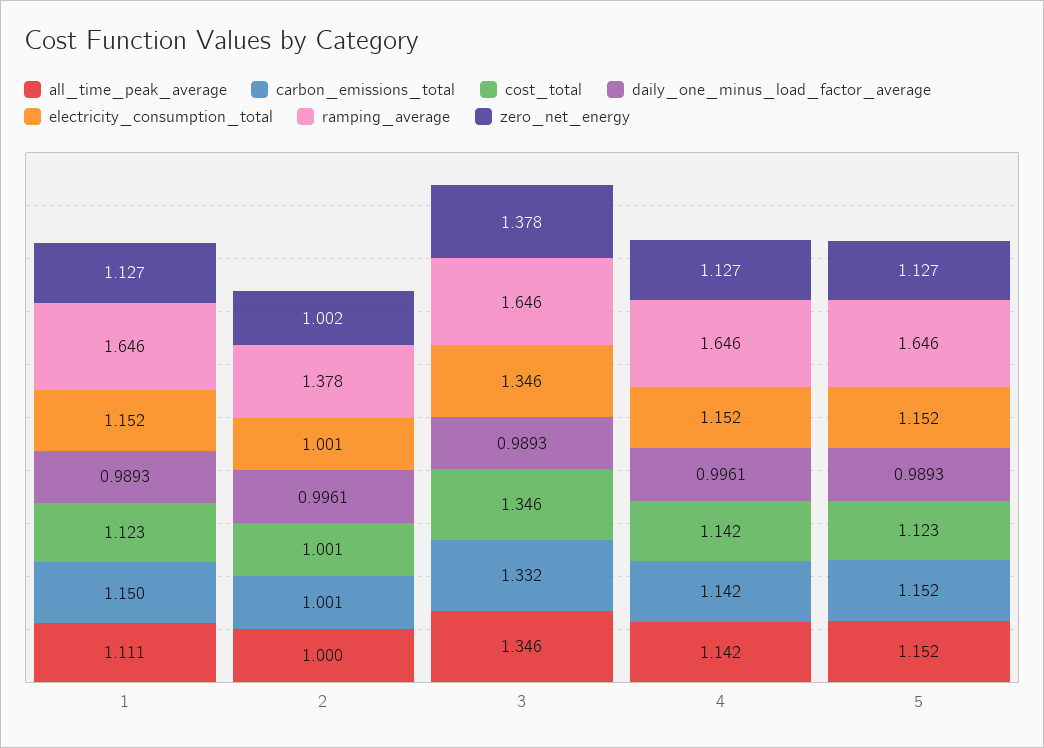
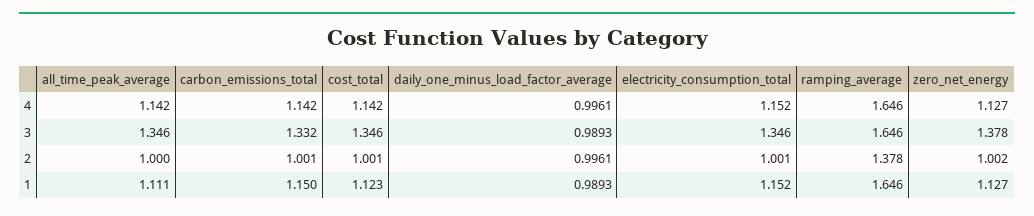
  {
    "all_time_peak_average": {
      "1": 1.111,
      "2": 1,
      "3": 1.346,
-     "4": 1.142,
+     "4": 1.142
-     "5": 1.152
    },
    "carbon_emissions_total": {
      "1": 1.15,
      "2": 1.001,
      "3": 1.332,
-     "4": 1.142,
+     "4": 1.142
-     "5": 1.152
    },
    "cost_total": {
      "1": 1.123,
      "2": 1.001,
      "3": 1.346,
-     "4": 1.142,
+     "4": 1.142
-     "5": 1.123
    },
    "daily_one_minus_load_factor_average": {
      "1": 0.9893,
      "2": 0.9961,
      "3": 0.9893,
-     "4": 0.9961,
+     "4": 0.9961
-     "5": 0.9893
    },
    "electricity_consumption_total": {
      "1": 1.152,
      "2": 1.001,
      "3": 1.346,
-     "4": 1.152,
+     "4": 1.152
-     "5": 1.152
    },
    "ramping_average": {
      "1": 1.646,
      "2": 1.378,
      "3": 1.646,
-     "4": 1.646,
+     "4": 1.646
-     "5": 1.646
    },
    "zero_net_energy": {
      "1": 1.127,
      "2": 1.002,
      "3": 1.378,
-     "4": 1.127,
+     "4": 1.127
-     "5": 1.127
    }
  }

